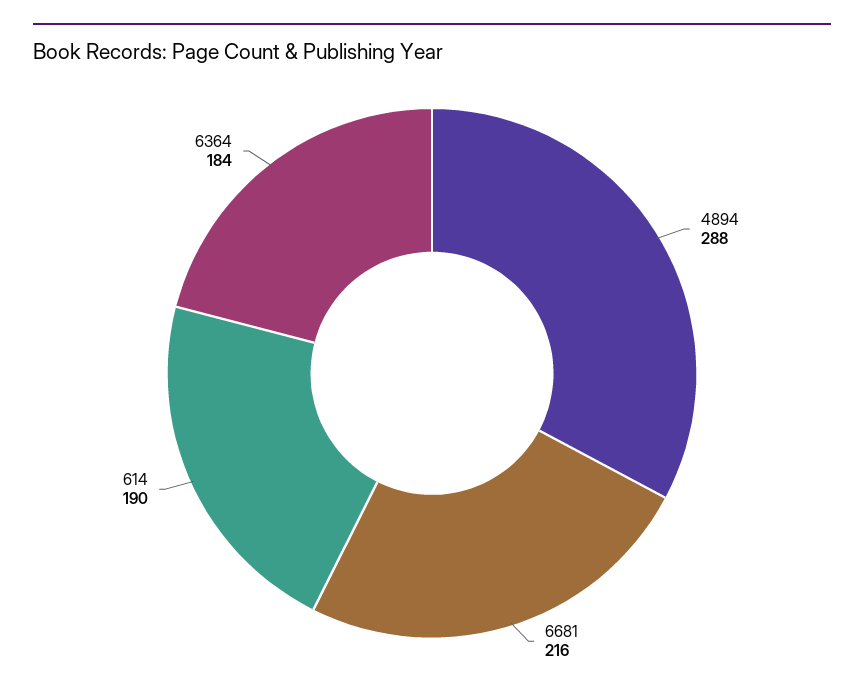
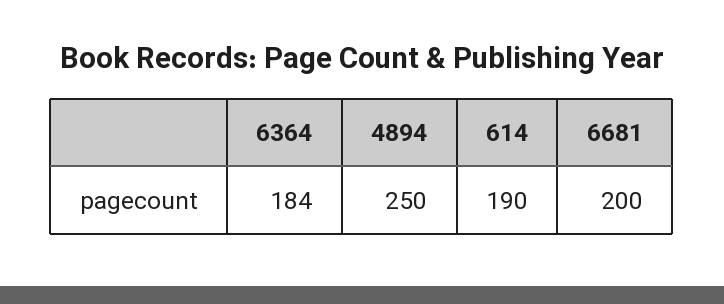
  {
-   "4894": 288,
+   "4894": 250,
-   "6681": 216,
+   "6681": 200,
    "614": 190,
    "6364": 184
  }

